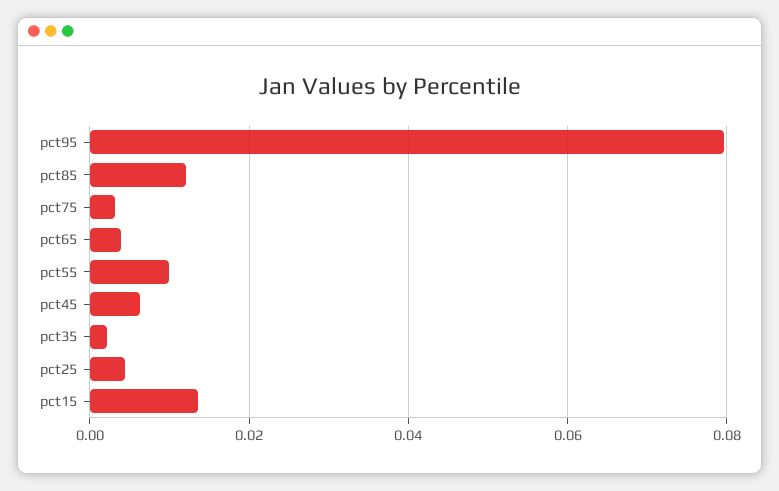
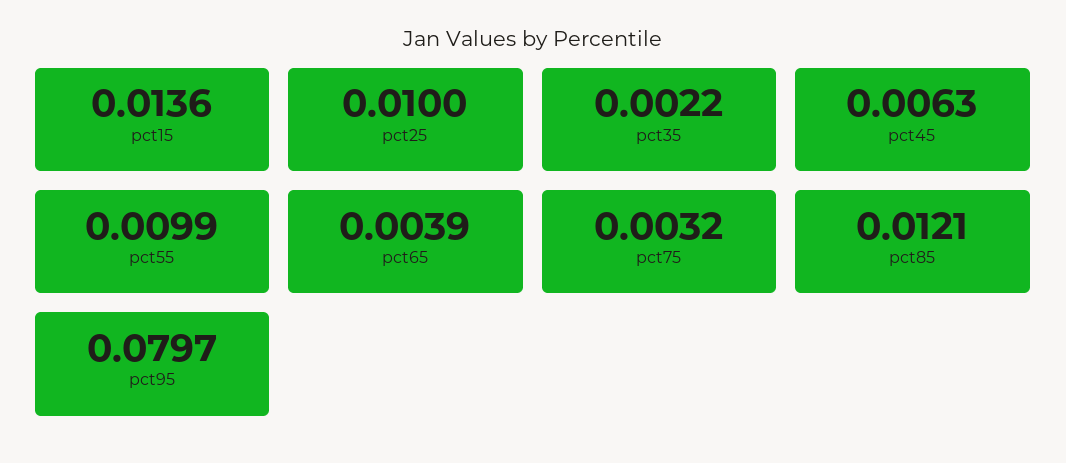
  {
    "pct95": 0.0797,
    "pct85": 0.0121,
    "pct75": 0.0032,
    "pct65": 0.0039,
    "pct55": 0.0099,
    "pct45": 0.0063,
    "pct35": 0.0022,
-   "pct25": 0.004,
+   "pct25": 0.01,
    "pct15": 0.0136
  }

